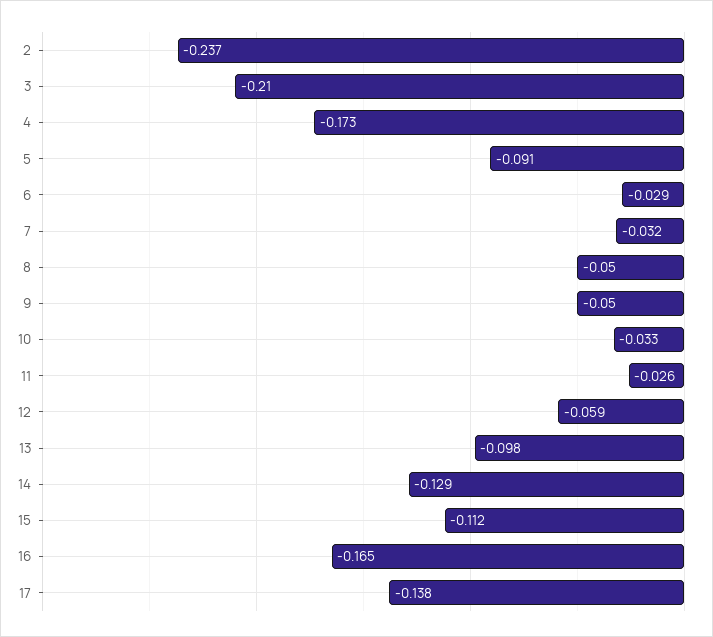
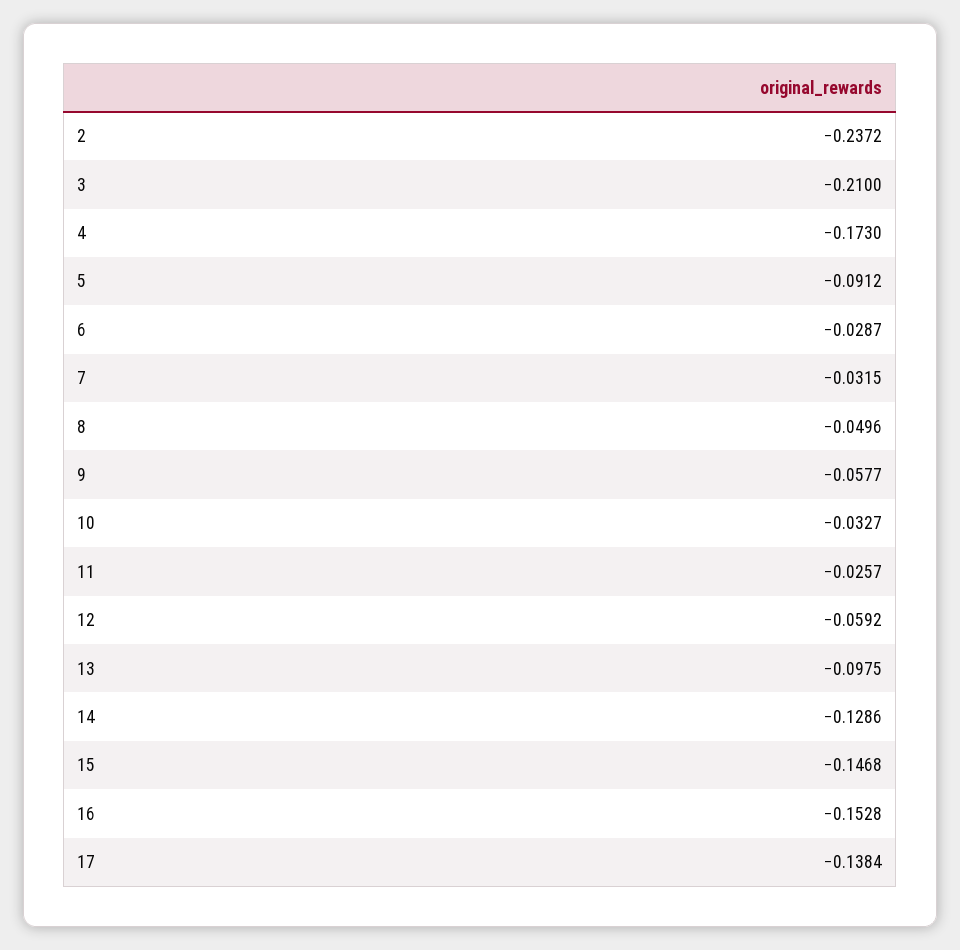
  {
    "2": -0.2372,
    "3": -0.21,
    "4": -0.173,
    "5": -0.0912,
    "6": -0.0287,
    "7": -0.0315,
    "8": -0.0496,
-   "9": -0.05,
+   "9": -0.0577,
    "10": -0.0327,
    "11": -0.0257,
    "12": -0.0592,
    "13": -0.0975,
    "14": -0.1286,
-   "15": -0.112,
+   "15": -0.1468,
-   "16": -0.165,
+   "16": -0.1528,
    "17": -0.1384
  }

